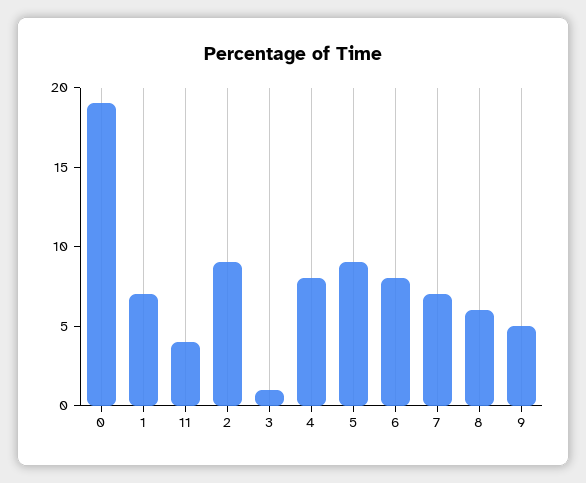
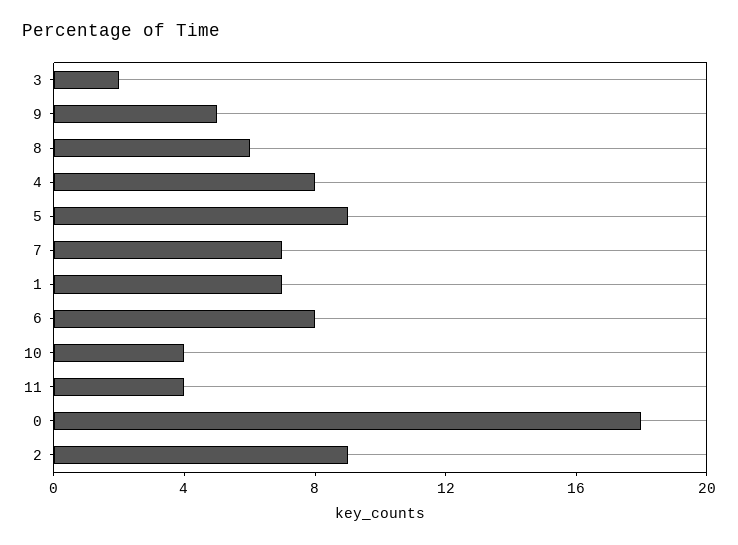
  {
-   "0": 19,
+   "0": 18,
    "1": 7,
    "11": 4,
    "2": 9,
-   "3": 1,
+   "3": 2,
    "4": 8,
    "5": 9,
    "6": 8,
    "7": 7,
    "8": 6,
-   "9": 5
+   "9": 5,
+   "10": 4
  }

